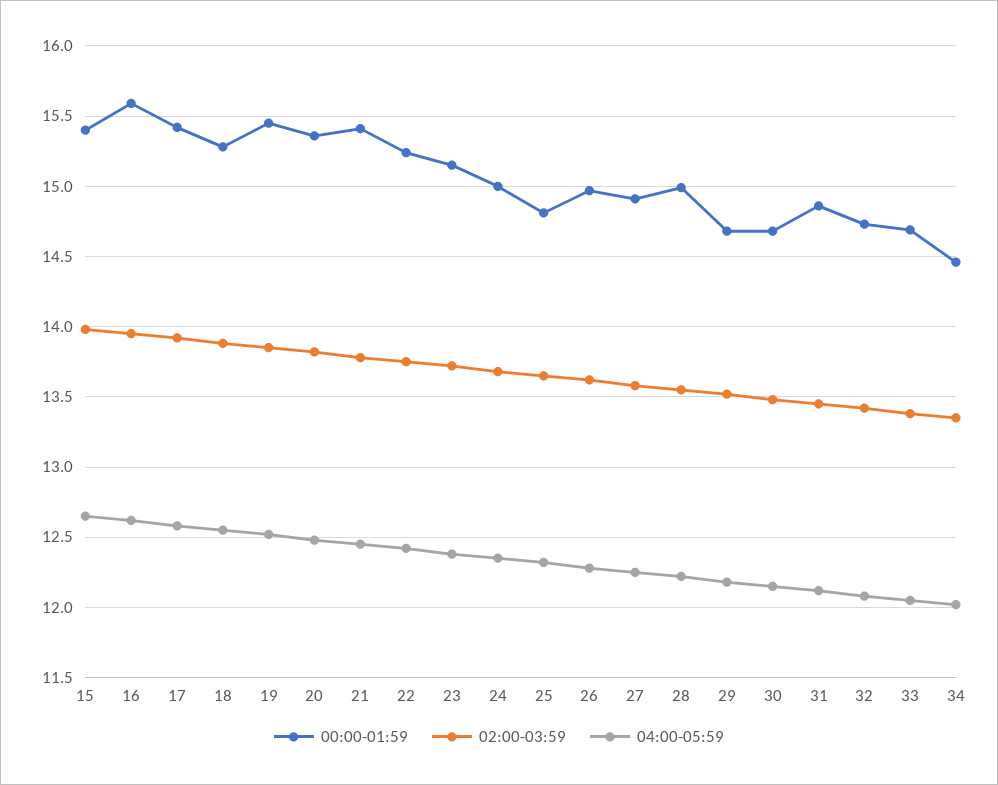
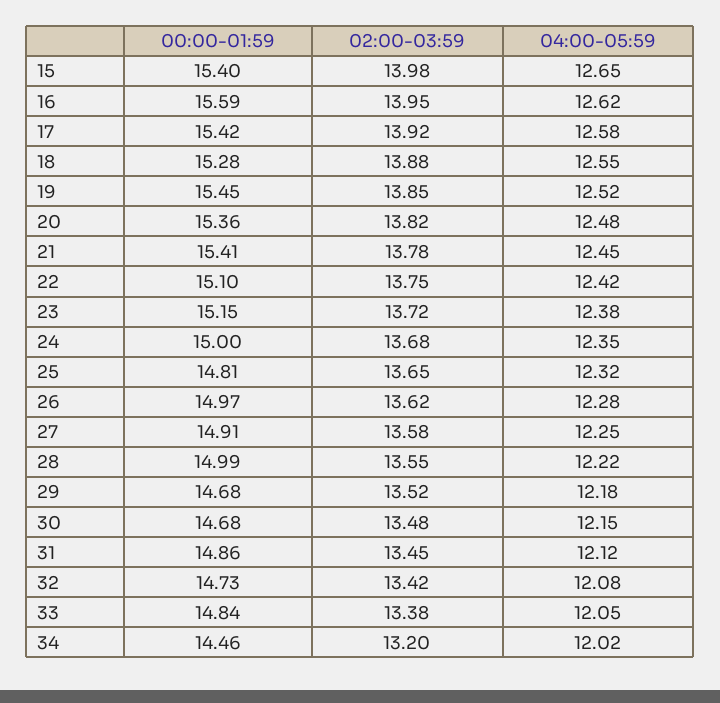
  {
    "00:00-01:59": {
      "15": 15.4,
      "16": 15.59,
      "17": 15.42,
      "18": 15.28,
      "19": 15.45,
      "20": 15.36,
      "21": 15.41,
-     "22": 15.25,
+     "22": 15.1,
      "23": 15.15,
      "24": 15,
      "25": 14.81,
      "26": 14.97,
      "27": 14.91,
      "28": 14.99,
      "29": 14.68,
      "30": 14.68,
      "31": 14.86,
      "32": 14.73,
-     "33": 14.7,
+     "33": 14.84,
      "34": 14.46
    },
    "02:00-03:59": {
      "15": 13.98,
      "16": 13.95,
      "17": 13.92,
      "18": 13.88,
      "19": 13.85,
      "20": 13.82,
      "21": 13.78,
      "22": 13.75,
      "23": 13.72,
      "24": 13.68,
      "25": 13.65,
      "26": 13.62,
      "27": 13.58,
      "28": 13.55,
      "29": 13.52,
      "30": 13.48,
      "31": 13.45,
      "32": 13.42,
      "33": 13.38,
-     "34": 13.35
+     "34": 13.2
    },
    "04:00-05:59": {
      "15": 12.65,
      "16": 12.62,
      "17": 12.58,
      "18": 12.55,
      "19": 12.52,
      "20": 12.48,
      "21": 12.45,
      "22": 12.42,
      "23": 12.38,
      "24": 12.35,
      "25": 12.32,
      "26": 12.28,
      "27": 12.25,
      "28": 12.22,
      "29": 12.18,
      "30": 12.15,
      "31": 12.12,
      "32": 12.08,
      "33": 12.05,
      "34": 12.02
    }
  }

